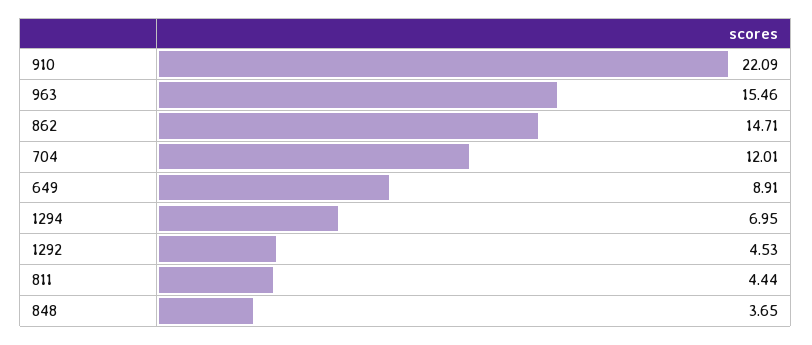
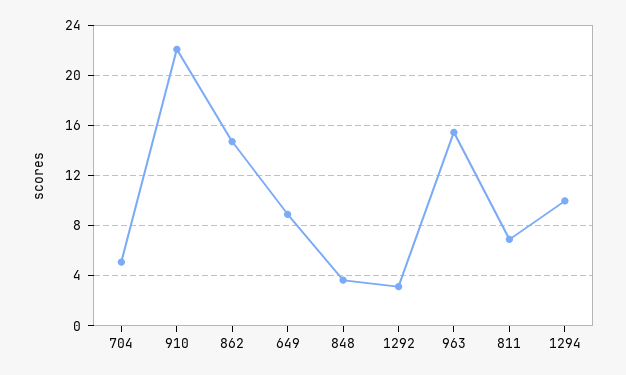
  {
    "910": 22.09,
    "963": 15.46,
    "862": 14.71,
-   "704": 12.01,
+   "704": 5,
    "649": 8.91,
-   "1294": 6.95,
+   "1294": 10,
-   "1292": 4.53,
+   "1292": 3,
-   "811": 4.44,
+   "811": 7,
    "848": 3.65
  }

